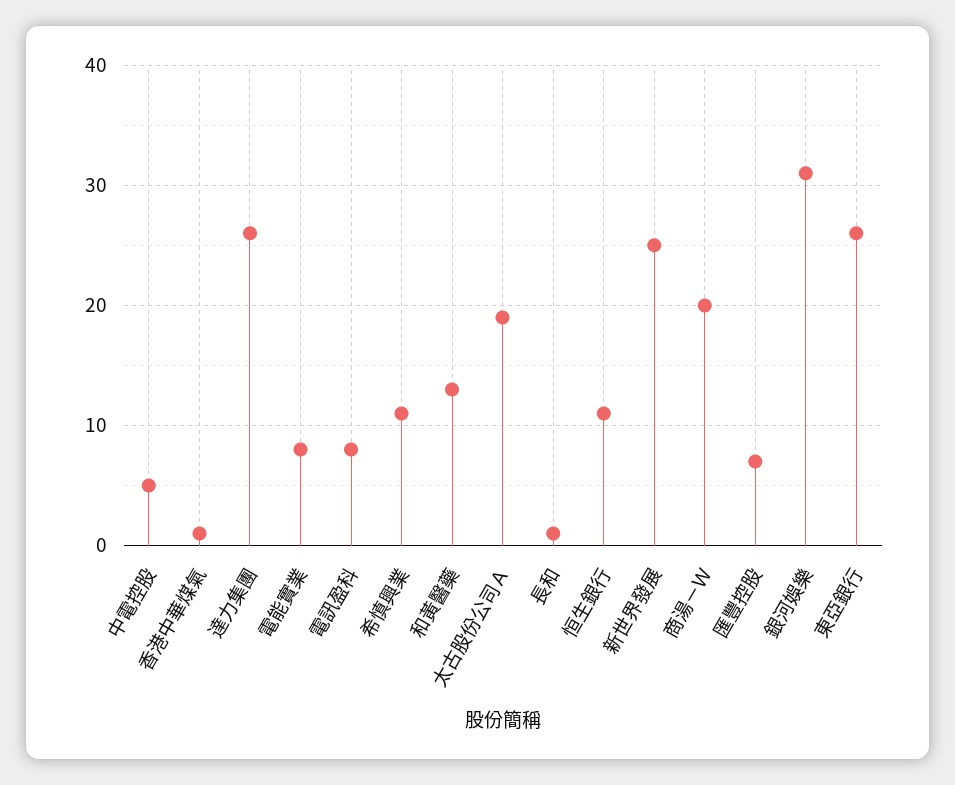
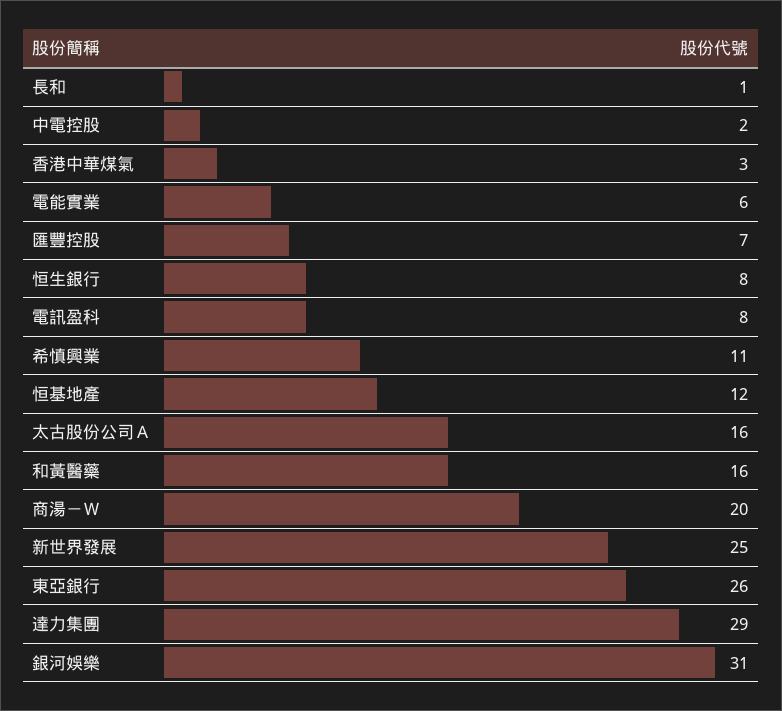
  {
-   "中電控股": 5,
+   "中電控股": 2,
-   "香港中華煤氣": 1,
+   "香港中華煤氣": 3,
-   "達力集團": 26,
+   "達力集團": 29,
-   "電能實業": 8,
+   "電能實業": 6,
    "電訊盈科": 8,
    "希慎興業": 11,
-   "和黃醫藥": 13,
+   "和黃醫藥": 16,
-   "太古股份公司Ａ": 19,
+   "太古股份公司Ａ": 16,
    "長和": 1,
-   "恒生銀行": 11,
+   "恒生銀行": 8,
    "新世界發展": 25,
    "商湯－Ｗ": 20,
    "匯豐控股": 7,
    "銀河娛樂": 31,
-   "東亞銀行": 26
+   "東亞銀行": 26,
+   "恒基地產": 12
  }

